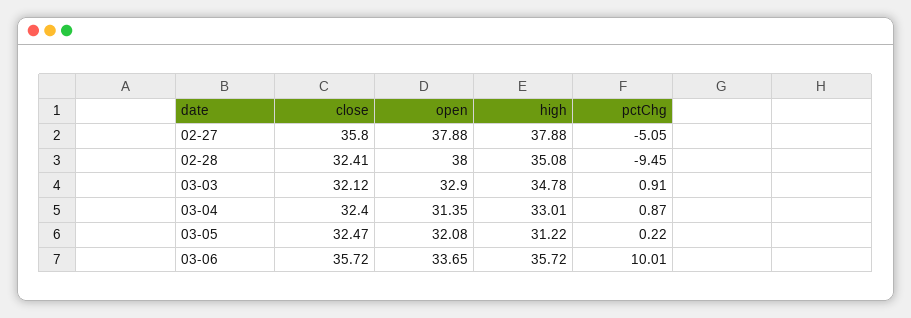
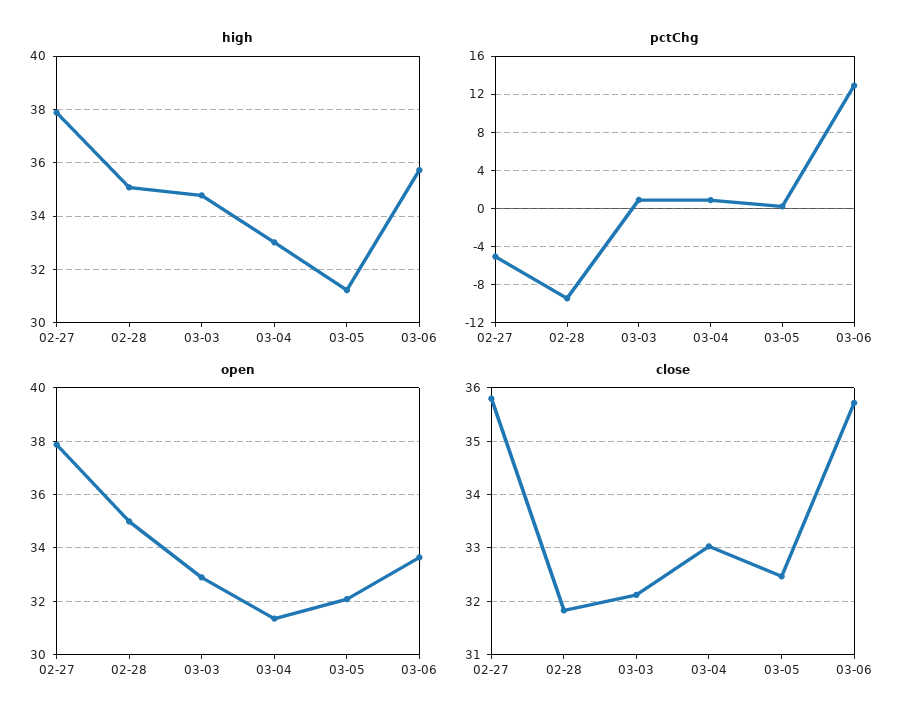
  {
    "close": {
      "02-27": 35.8,
-     "02-28": 32.41,
+     "02-28": 31.8,
      "03-03": 32.12,
-     "03-04": 32.4,
+     "03-04": 33,
      "03-05": 32.47,
      "03-06": 35.72
    },
    "open": {
      "02-27": 37.88,
-     "02-28": 38,
+     "02-28": 35,
      "03-03": 32.9,
      "03-04": 31.35,
      "03-05": 32.08,
      "03-06": 33.65
    },
    "high": {
      "02-27": 37.88,
      "02-28": 35.08,
      "03-03": 34.78,
      "03-04": 33.01,
      "03-05": 31.22,
      "03-06": 35.72
    },
    "pctChg": {
      "02-27": -5.05,
      "02-28": -9.45,
      "03-03": 0.91,
      "03-04": 0.87,
      "03-05": 0.22,
-     "03-06": 10.01
+     "03-06": 13
    }
  }

